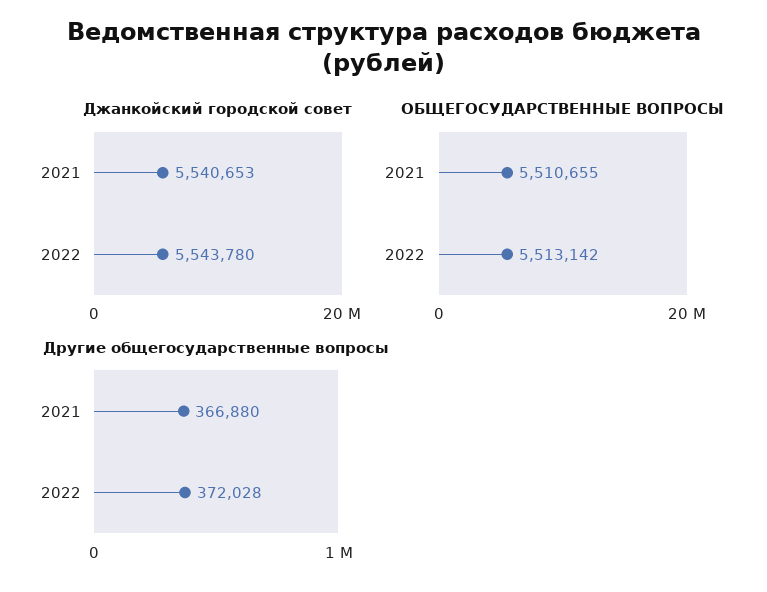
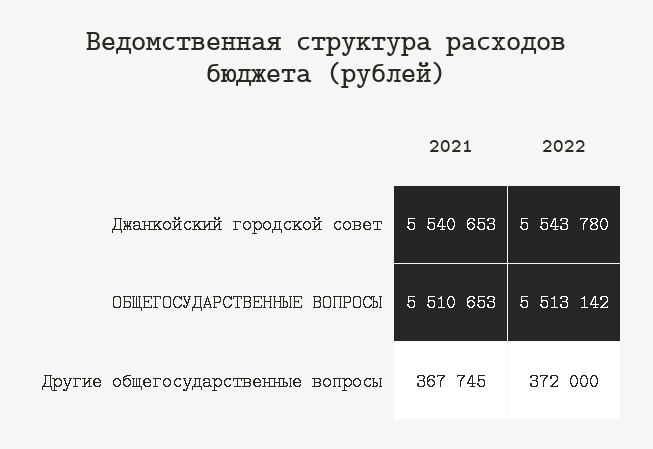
  {
    "Джанкойский городской совет": {
      "2021": 5540653,
      "2022": 5543780
    },
    "ОБЩЕГОСУДАРСТВЕННЫЕ ВОПРОСЫ": {
-     "2021": 5510655,
+     "2021": 5510653,
      "2022": 5513142
    },
    "Другие общегосударственные вопросы": {
-     "2021": 366880,
+     "2021": 367745,
-     "2022": 372028
+     "2022": 372000
    }
  }

